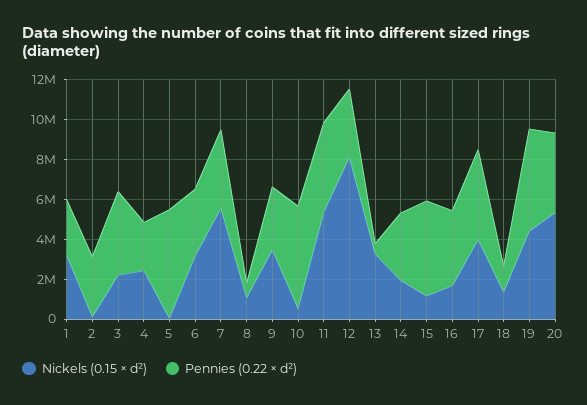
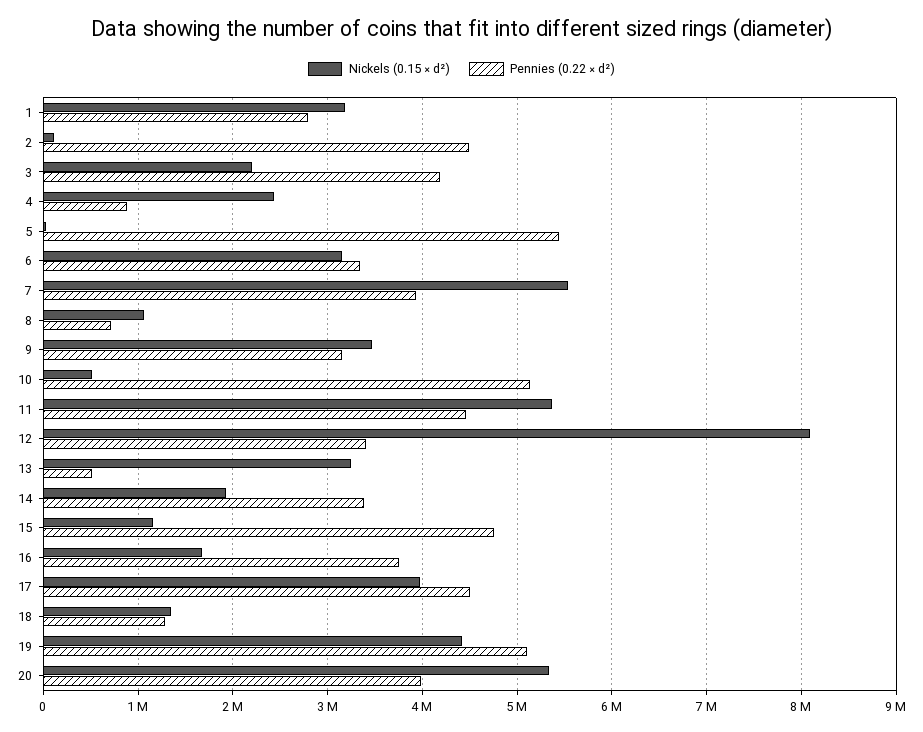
  {
    "Nickels (0.15 × d²)": {
      "1": 3200000,
      "2": 100000,
      "3": 2200000,
      "4": 2400000,
      "5": 0,
      "6": 3200000,
      "7": 5500000,
      "8": 1100000,
      "9": 3500000,
      "10": 500000,
      "11": 5400000,
      "12": 8100000,
      "13": 3200000,
      "14": 1900000,
      "15": 1200000,
      "16": 1700000,
      "17": 4000000,
      "18": 1300000,
      "19": 4400000,
      "20": 5300000
    },
    "Pennies (0.22 × d²)": {
      "1": 2800000,
-     "2": 3000000,
+     "2": 4500000,
      "3": 4200000,
-     "4": 2500000,
+     "4": 900000,
      "5": 5400000,
      "6": 3300000,
      "7": 3900000,
      "8": 700000,
      "9": 3200000,
      "10": 5100000,
      "11": 4500000,
      "12": 3400000,
      "13": 500000,
      "14": 3400000,
      "15": 4800000,
      "16": 3800000,
      "17": 4500000,
      "18": 1300000,
      "19": 5100000,
      "20": 4000000
    }
  }

